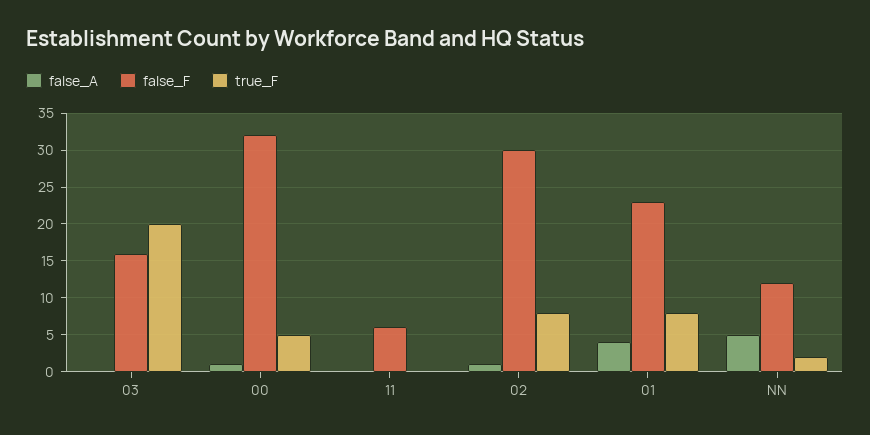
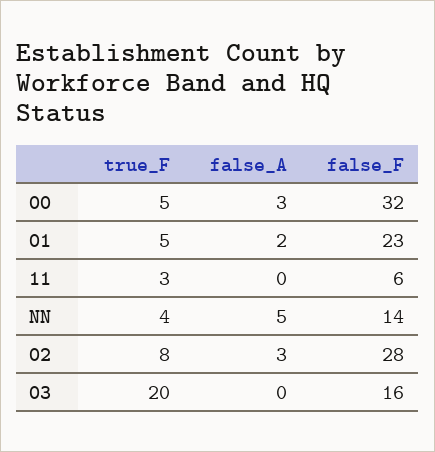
  {
    "false_A": {
      "03": 0,
-     "00": 1,
+     "00": 3,
      "11": 0,
-     "02": 1,
+     "02": 3,
-     "01": 4,
+     "01": 2,
      "NN": 5
    },
    "false_F": {
      "03": 16,
      "00": 32,
      "11": 6,
-     "02": 30,
+     "02": 28,
      "01": 23,
-     "NN": 12
+     "NN": 14
    },
    "true_F": {
      "03": 20,
      "00": 5,
-     "11": 0,
+     "11": 3,
      "02": 8,
-     "01": 8,
+     "01": 5,
-     "NN": 2
+     "NN": 4
    }
  }

